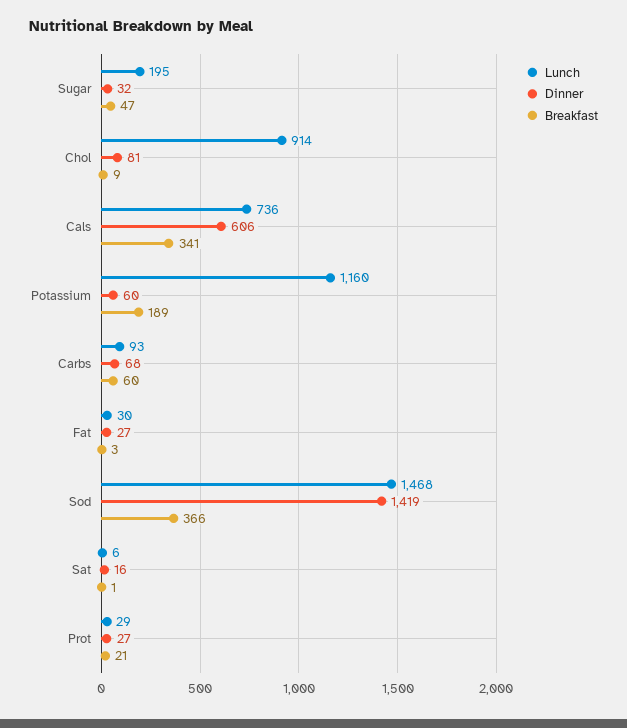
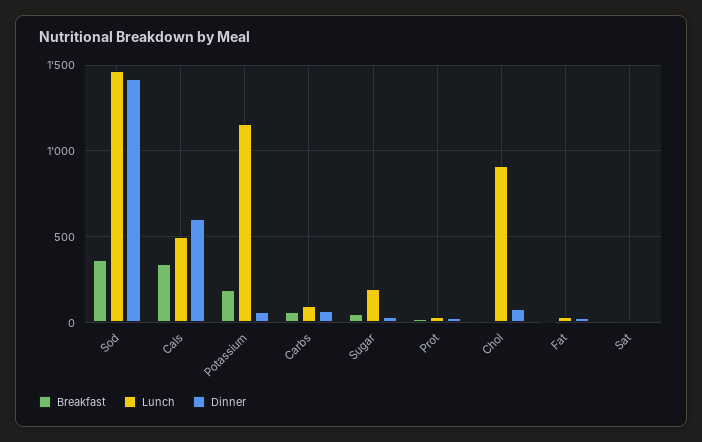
  {
    "Lunch": {
      "Sugar": 195,
      "Chol": 914,
-     "Cals": 736,
+     "Cals": 500,
      "Potassium": 1160,
      "Carbs": 93,
      "Fat": 30,
      "Sod": 1468,
      "Sat": 6,
      "Prot": 29
    },
    "Dinner": {
      "Sugar": 32,
      "Chol": 81,
      "Cals": 606,
      "Potassium": 60,
      "Carbs": 68,
      "Fat": 27,
      "Sod": 1419,
      "Sat": 16,
      "Prot": 27
    },
    "Breakfast": {
      "Sugar": 47,
      "Chol": 9,
      "Cals": 341,
      "Potassium": 189,
      "Carbs": 60,
      "Fat": 3,
      "Sod": 366,
      "Sat": 1,
      "Prot": 21
    }
  }

